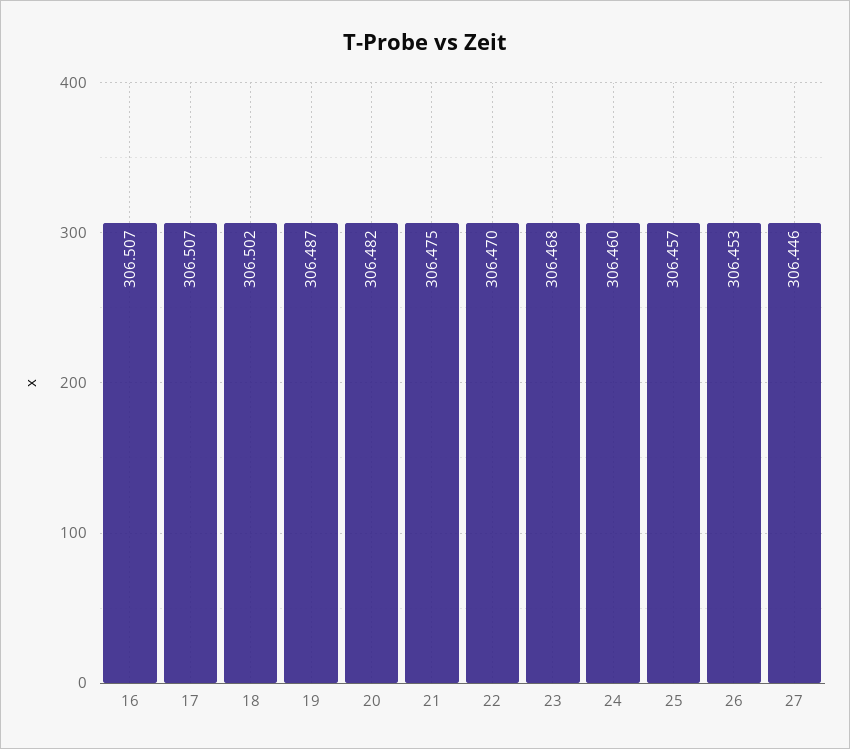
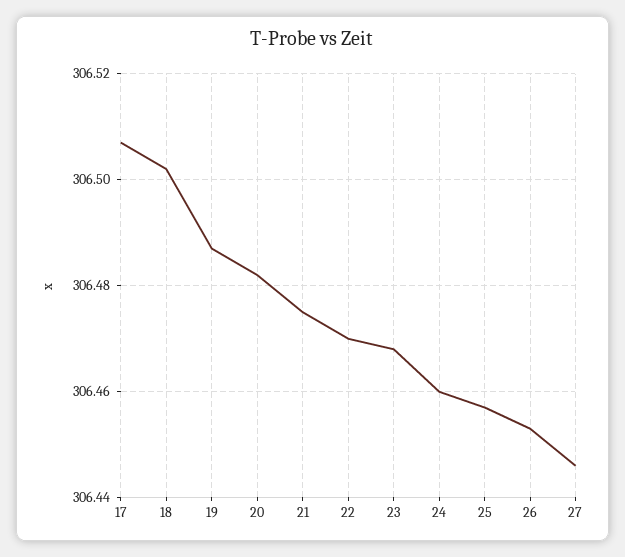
  {
-   "16": 306.507,
    "17": 306.507,
    "18": 306.502,
    "19": 306.487,
    "20": 306.482,
    "21": 306.475,
    "22": 306.47,
    "23": 306.468,
    "24": 306.46,
    "25": 306.457,
    "26": 306.453,
    "27": 306.446
  }

